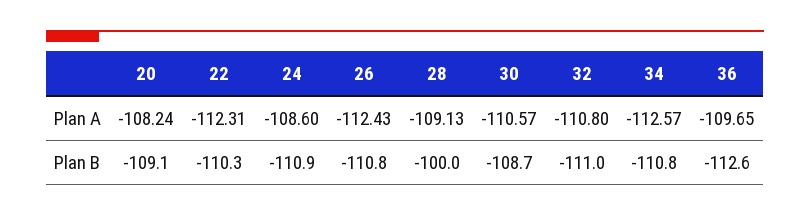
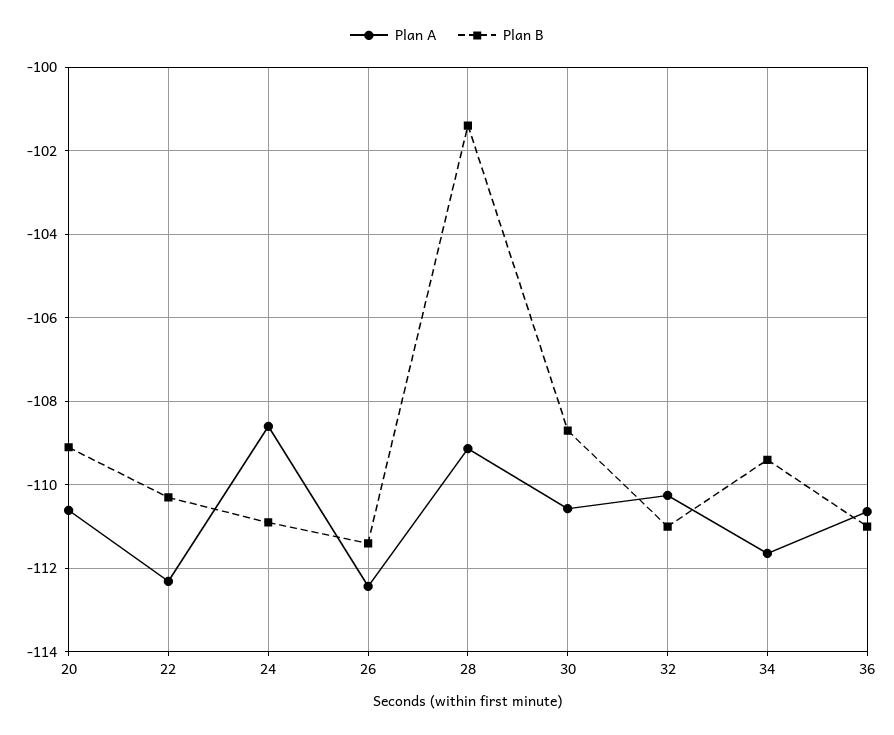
  {
    "Plan A": {
-     "20": -108.24,
+     "20": -110.6,
      "22": -112.31,
      "24": -108.6,
      "26": -112.43,
      "28": -109.13,
      "30": -110.57,
-     "32": -110.8,
+     "32": -110.2,
-     "34": -112.57,
+     "34": -111.6,
-     "36": -109.65
+     "36": -110.6
    },
    "Plan B": {
      "20": -109.1,
      "22": -110.3,
      "24": -110.9,
-     "26": -110.8,
+     "26": -111.4,
-     "28": -100,
+     "28": -101.4,
      "30": -108.7,
      "32": -111,
-     "34": -110.8,
+     "34": -109.4,
-     "36": -112.6
+     "36": -111
    }
  }

